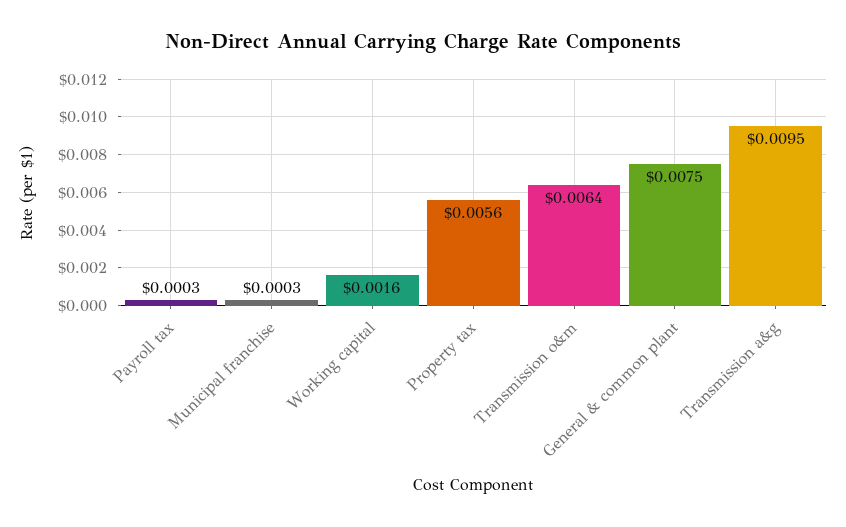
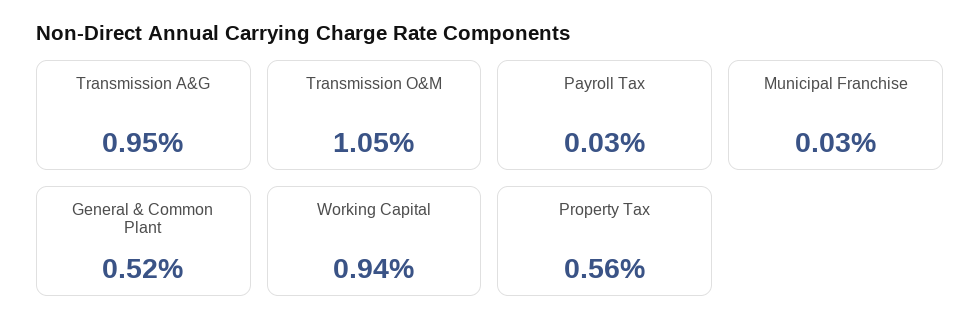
  {
    "Payroll tax": 0.0003,
    "Municipal franchise": 0.0003,
-   "Working capital": 0.0016,
+   "Working capital": 0.0094,
    "Property tax": 0.0056,
-   "Transmission o&m": 0.0064,
+   "Transmission o&m": 0.0105,
-   "General & common plant": 0.0075,
+   "General & common plant": 0.0052,
    "Transmission a&g": 0.0095
  }

